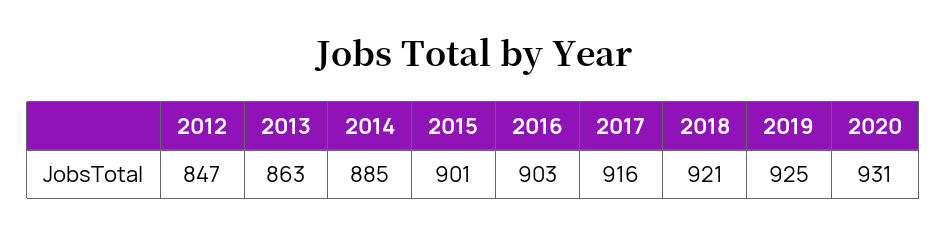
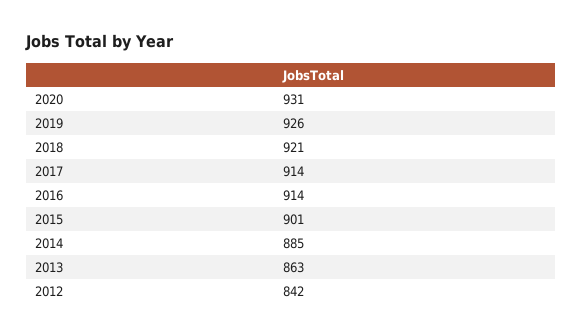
  {
-   "2012": 847,
+   "2012": 842,
    "2013": 863,
    "2014": 885,
    "2015": 901,
-   "2016": 903,
+   "2016": 914,
-   "2017": 916,
+   "2017": 914,
    "2018": 921,
-   "2019": 925,
+   "2019": 926,
    "2020": 931
  }

